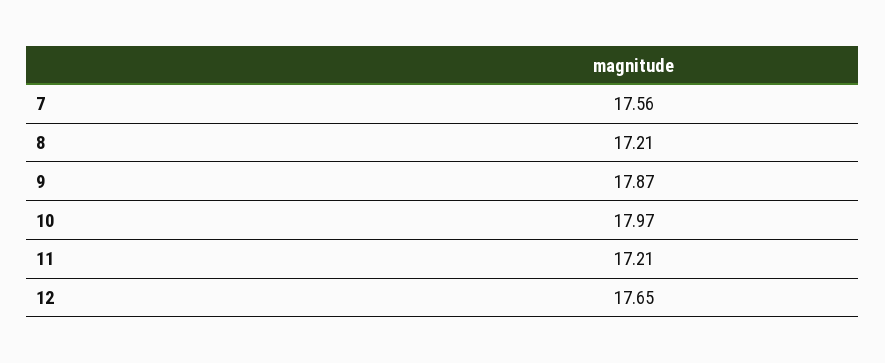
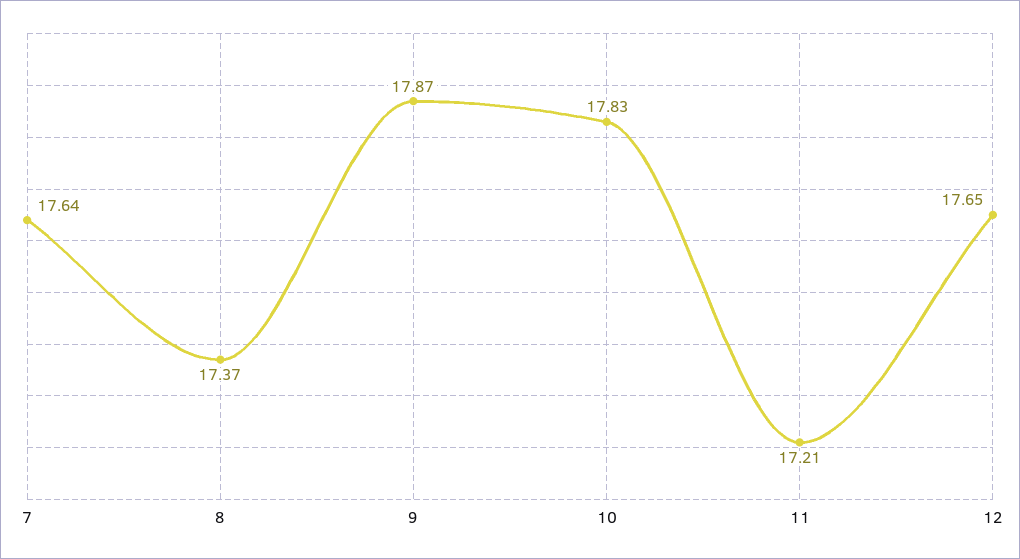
  {
-   "7": 17.56,
+   "7": 17.64,
-   "8": 17.21,
+   "8": 17.37,
    "9": 17.87,
-   "10": 17.97,
+   "10": 17.83,
    "11": 17.21,
    "12": 17.65
  }

